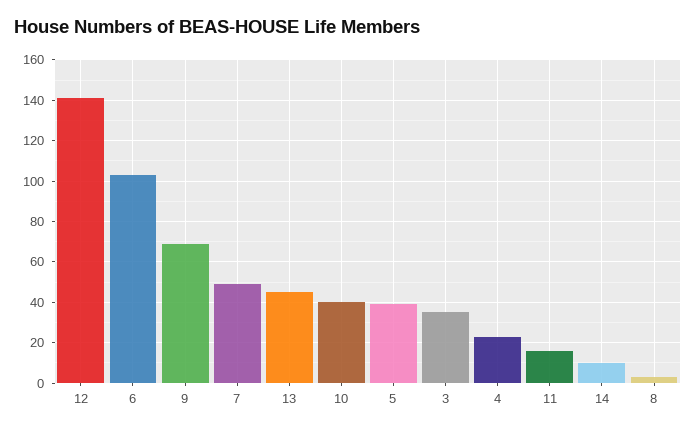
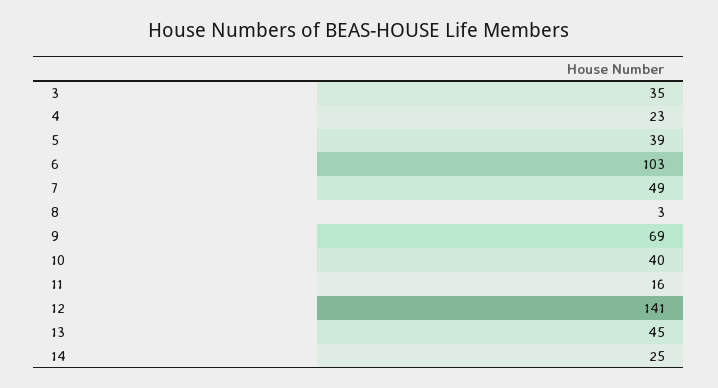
  {
    "12": 141,
    "6": 103,
    "9": 69,
    "7": 49,
    "13": 45,
    "10": 40,
    "5": 39,
    "3": 35,
    "4": 23,
    "11": 16,
-   "14": 10,
+   "14": 25,
    "8": 3
  }

